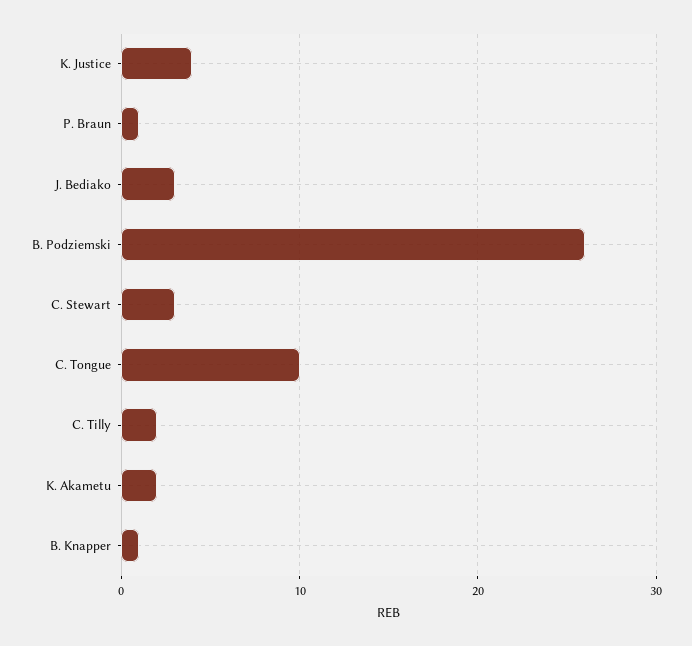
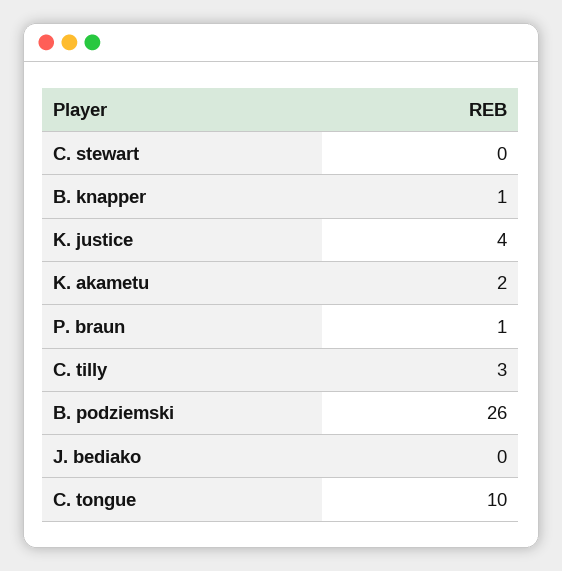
  {
    "K. Justice": 4,
    "P. Braun": 1,
-   "J. Bediako": 3,
+   "J. Bediako": 0,
    "B. Podziemski": 26,
-   "C. Stewart": 3,
+   "C. Stewart": 0,
    "C. Tongue": 10,
-   "C. Tilly": 2,
+   "C. Tilly": 3,
    "K. Akametu": 2,
    "B. Knapper": 1
  }

